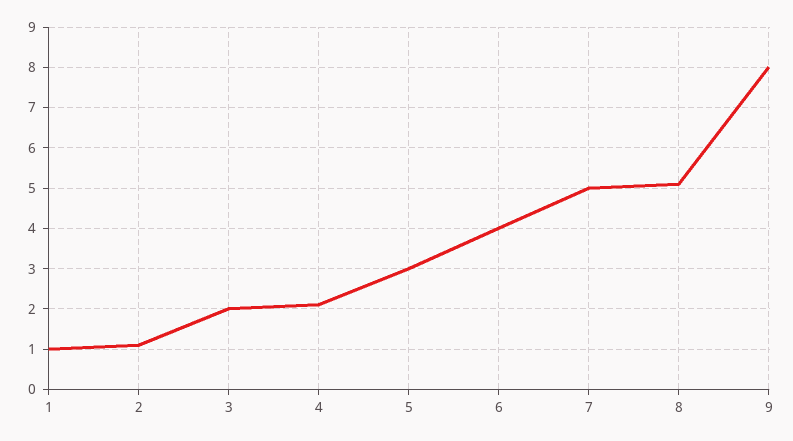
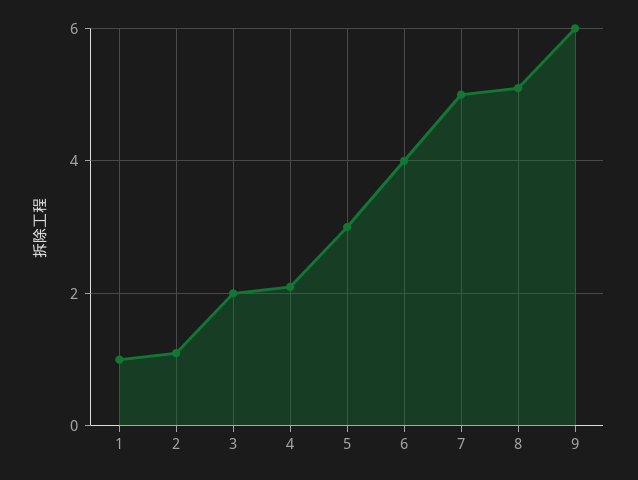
  {
    "1": 1,
    "2": 1,
    "3": 2,
    "4": 2,
    "5": 3,
    "6": 4,
    "7": 5,
    "8": 5,
-   "9": 8
+   "9": 6
  }

